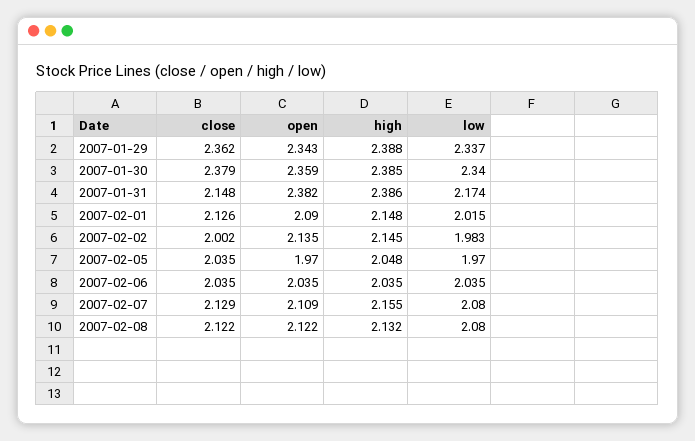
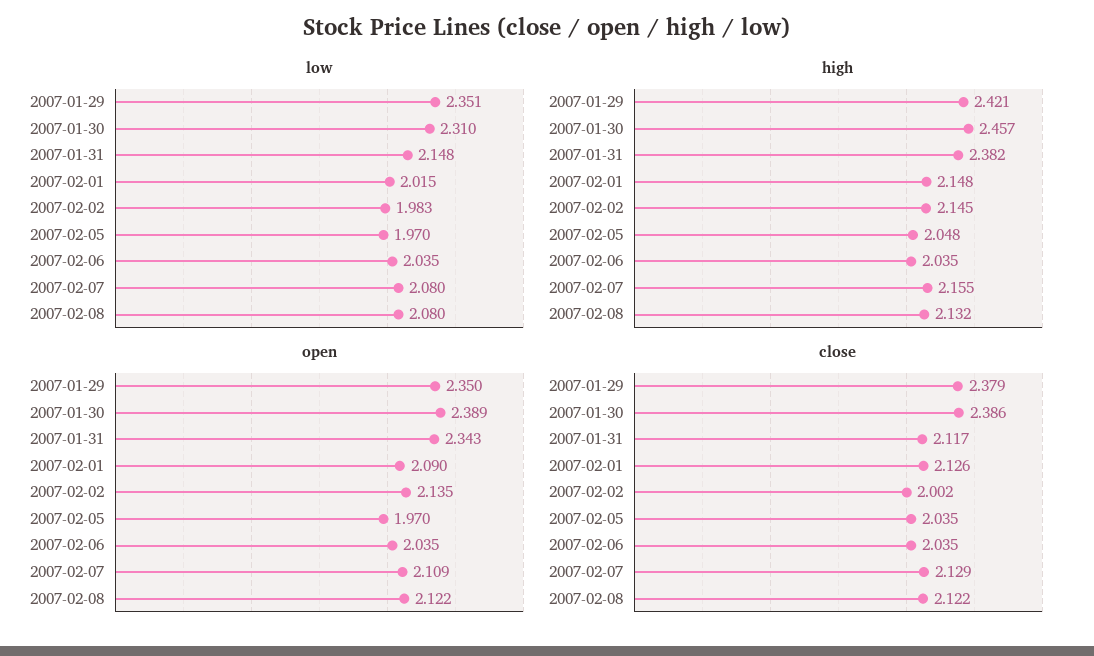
  {
    "close": {
-     "2007-01-29": 2.362,
+     "2007-01-29": 2.379,
-     "2007-01-30": 2.379,
+     "2007-01-30": 2.386,
-     "2007-01-31": 2.148,
+     "2007-01-31": 2.117,
      "2007-02-01": 2.126,
      "2007-02-02": 2.002,
      "2007-02-05": 2.035,
      "2007-02-06": 2.035,
      "2007-02-07": 2.129,
      "2007-02-08": 2.122
    },
    "open": {
-     "2007-01-29": 2.343,
+     "2007-01-29": 2.35,
-     "2007-01-30": 2.359,
+     "2007-01-30": 2.389,
-     "2007-01-31": 2.382,
+     "2007-01-31": 2.343,
      "2007-02-01": 2.09,
      "2007-02-02": 2.135,
      "2007-02-05": 1.97,
      "2007-02-06": 2.035,
      "2007-02-07": 2.109,
      "2007-02-08": 2.122
    },
    "high": {
-     "2007-01-29": 2.388,
+     "2007-01-29": 2.421,
-     "2007-01-30": 2.385,
+     "2007-01-30": 2.457,
-     "2007-01-31": 2.386,
+     "2007-01-31": 2.382,
      "2007-02-01": 2.148,
      "2007-02-02": 2.145,
      "2007-02-05": 2.048,
      "2007-02-06": 2.035,
      "2007-02-07": 2.155,
      "2007-02-08": 2.132
    },
    "low": {
-     "2007-01-29": 2.337,
+     "2007-01-29": 2.351,
-     "2007-01-30": 2.34,
+     "2007-01-30": 2.31,
-     "2007-01-31": 2.174,
+     "2007-01-31": 2.148,
      "2007-02-01": 2.015,
      "2007-02-02": 1.983,
      "2007-02-05": 1.97,
      "2007-02-06": 2.035,
      "2007-02-07": 2.08,
      "2007-02-08": 2.08
    }
  }

